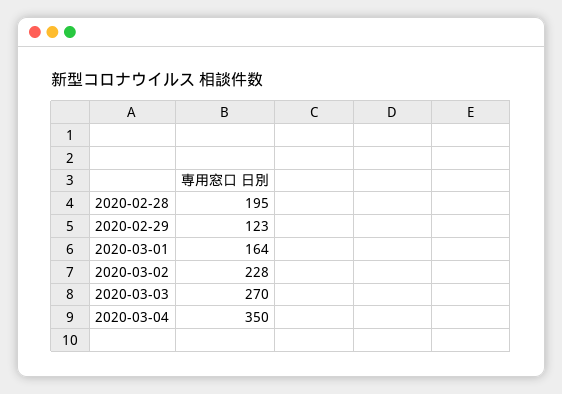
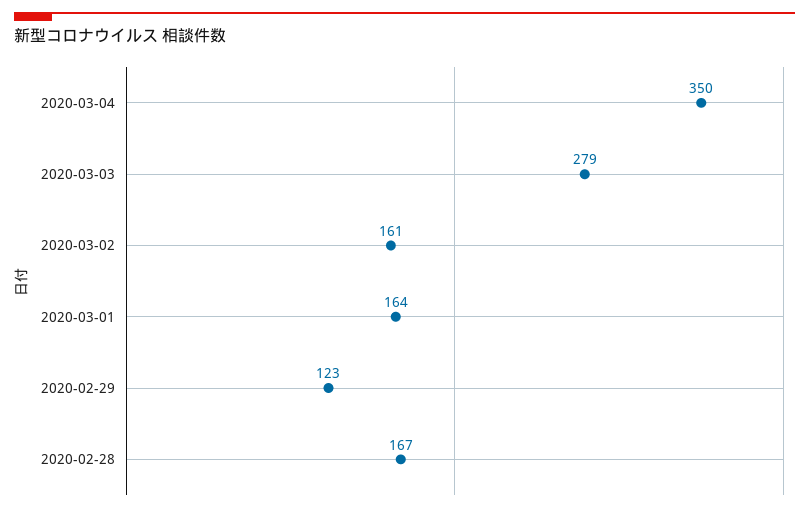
  {
-   "2020-02-28": 195,
+   "2020-02-28": 167,
    "2020-02-29": 123,
    "2020-03-01": 164,
-   "2020-03-02": 228,
+   "2020-03-02": 161,
-   "2020-03-03": 270,
+   "2020-03-03": 279,
    "2020-03-04": 350
  }

